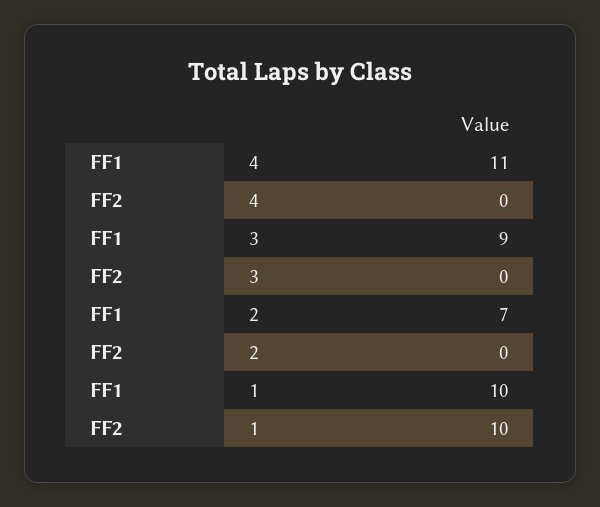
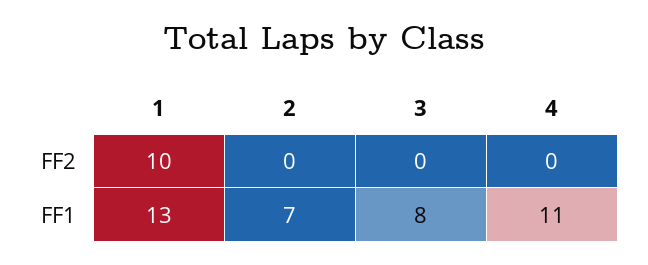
  {
    "FF1": {
      "4": 11,
-     "3": 9,
+     "3": 8,
      "2": 7,
-     "1": 10
+     "1": 13
    },
    "FF2": {
      "4": 0,
      "3": 0,
      "2": 0,
      "1": 10
    }
  }

